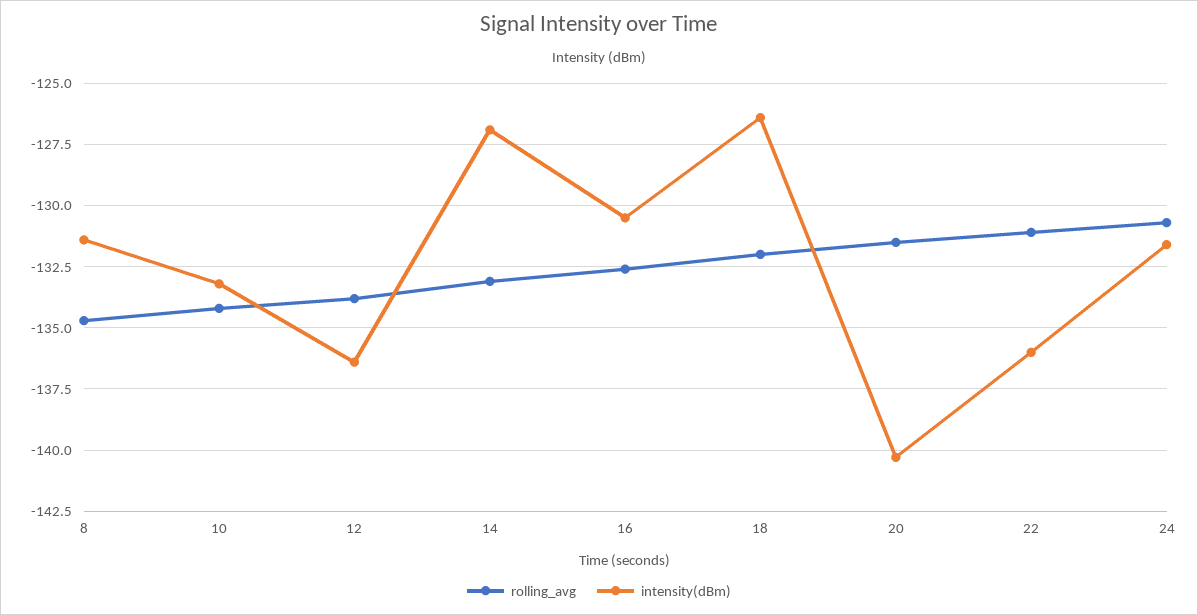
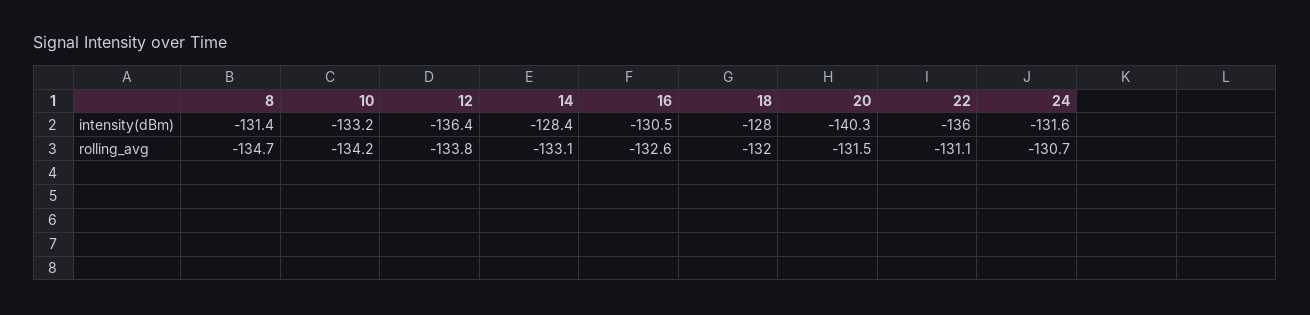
  {
    "rolling_avg": {
      "8": -134.7,
      "10": -134.2,
      "12": -133.8,
      "14": -133.1,
      "16": -132.6,
      "18": -132,
      "20": -131.5,
      "22": -131.1,
      "24": -130.7
    },
    "intensity(dBm)": {
      "8": -131.4,
      "10": -133.2,
      "12": -136.4,
-     "14": -127,
+     "14": -128.4,
      "16": -130.5,
-     "18": -126.5,
+     "18": -128,
      "20": -140.3,
      "22": -136,
      "24": -131.6
    }
  }

